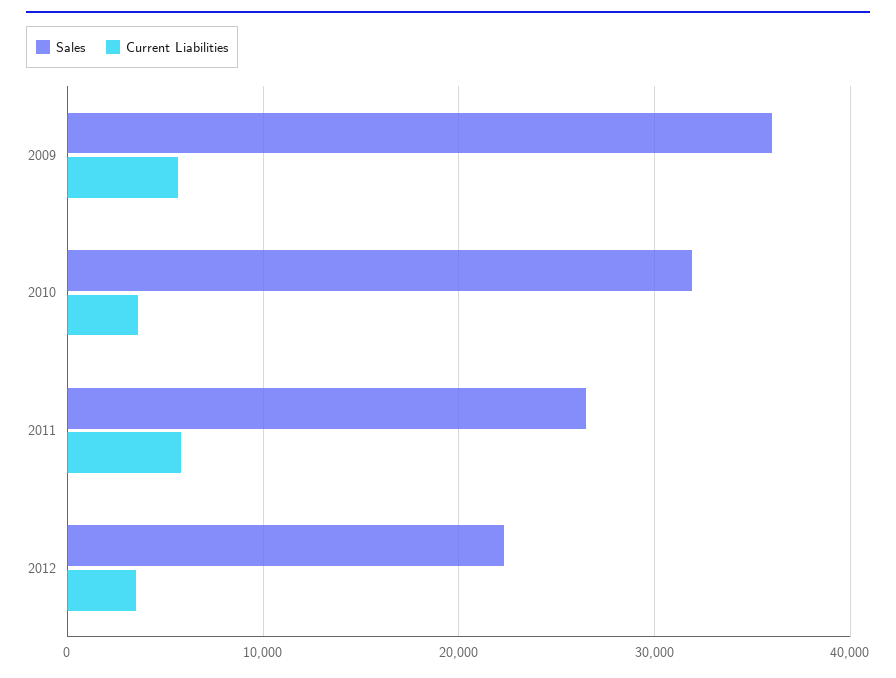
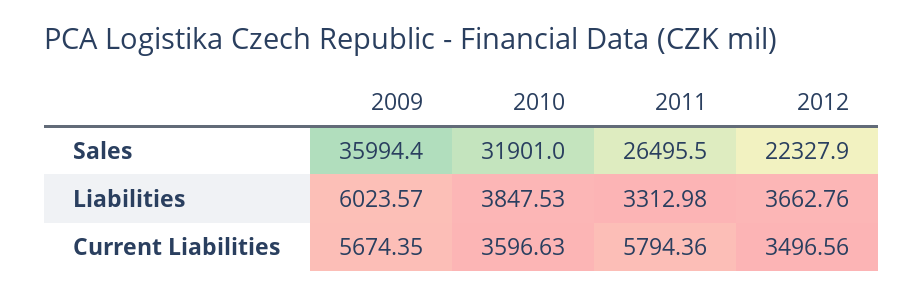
  {
    "Sales": {
      "2009": 35994.4,
      "2010": 31901,
      "2011": 26495.5,
      "2012": 22327.9
    },
    "Current Liabilities": {
      "2009": 5674.35,
      "2010": 3596.63,
      "2011": 5794.36,
      "2012": 3496.56
-   }
+   },
+   "Liabilities": {
+     "2009": 6023.57,
+     "2010": 3847.53,
+     "2011": 3312.98,
+     "2012": 3662.76
+   }
  }

